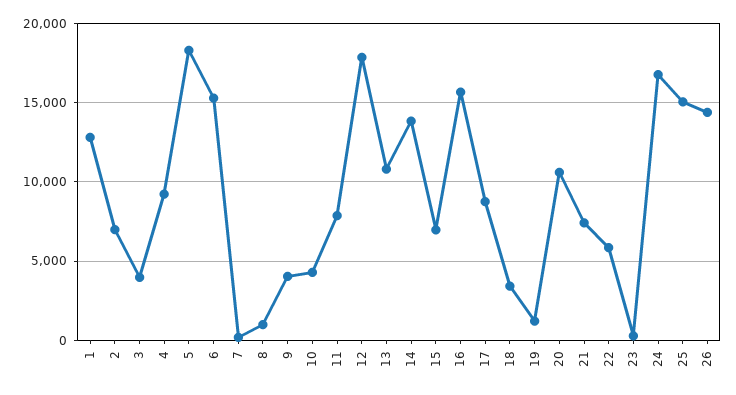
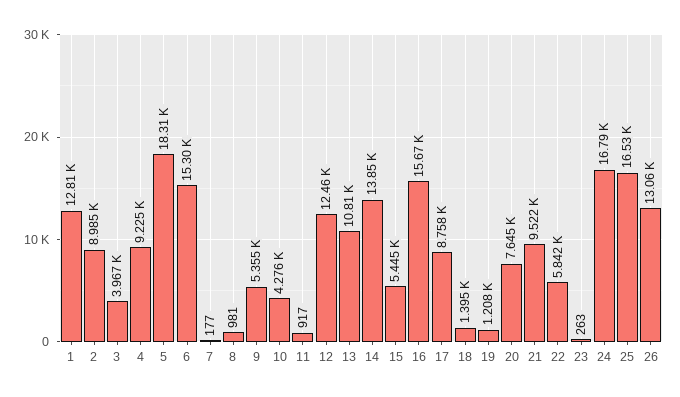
  {
    "1": 12810,
-   "2": 7000,
+   "2": 8985,
    "3": 3967,
    "4": 9225,
    "5": 18310,
    "6": 15300,
    "7": 177,
    "8": 981,
-   "9": 4000,
+   "9": 5355,
    "10": 4276,
-   "11": 8000,
+   "11": 917,
-   "12": 18000,
+   "12": 12460,
    "13": 10810,
    "14": 13850,
-   "15": 7000,
+   "15": 5445,
    "16": 15670,
    "17": 8758,
-   "18": 3500,
+   "18": 1395,
    "19": 1208,
-   "20": 10500,
+   "20": 7645,
-   "21": 7500,
+   "21": 9522,
    "22": 5842,
    "23": 263,
    "24": 16790,
-   "25": 15000,
+   "25": 16530,
-   "26": 14500
+   "26": 13060
  }

